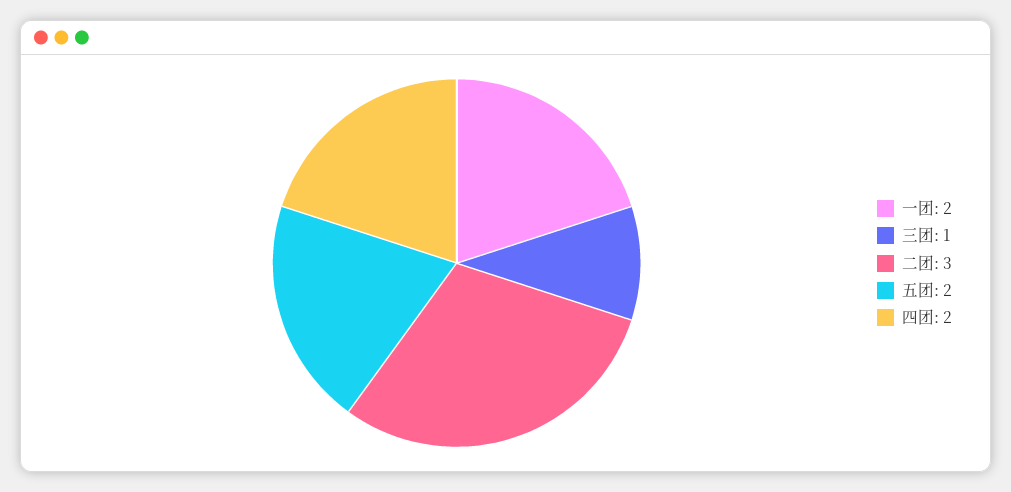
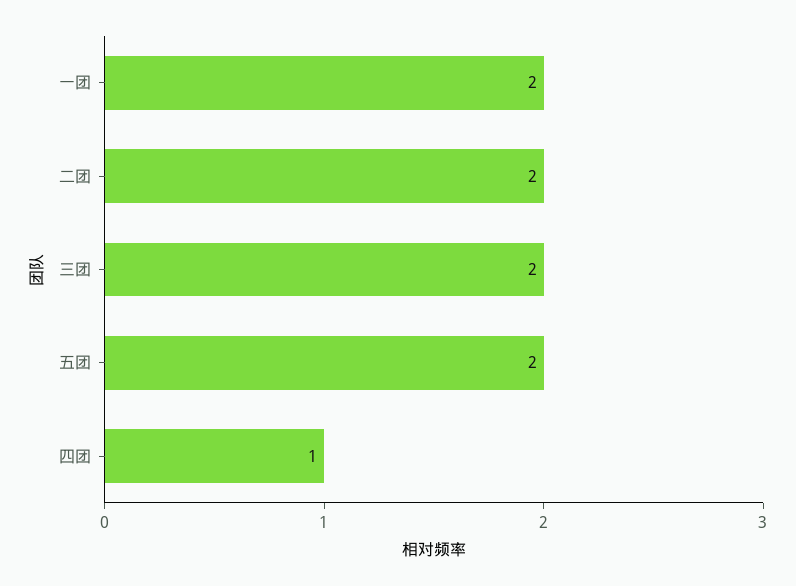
  {
    "一团": 2,
-   "三团": 1,
+   "三团": 2,
-   "二团": 3,
+   "二团": 2,
    "五团": 2,
-   "四团": 2
+   "四团": 1
  }

